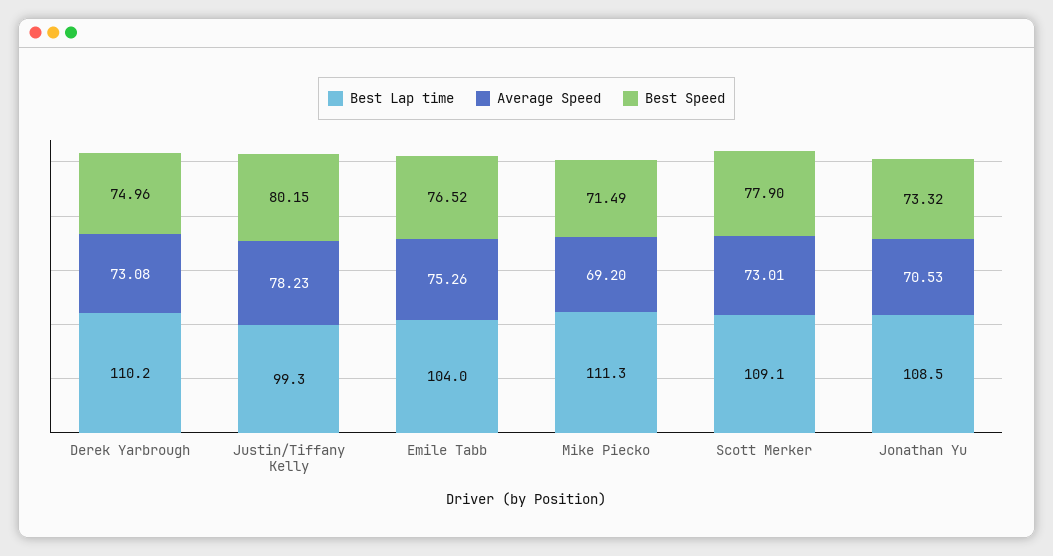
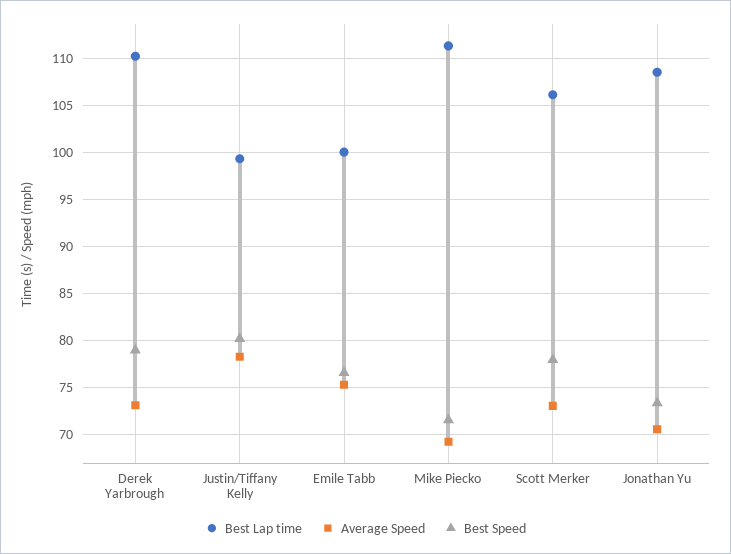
  {
    "Best Lap time": {
      "Derek Yarbrough": 110.2,
      "Justin/Tiffany Kelly": 99.3,
-     "Emile Tabb": 104,
+     "Emile Tabb": 100,
      "Mike Piecko": 111.3,
-     "Scott Merker": 109.1,
+     "Scott Merker": 106,
      "Jonathan Yu": 108.5
    },
    "Average Speed": {
      "Derek Yarbrough": 73.08,
      "Justin/Tiffany Kelly": 78.23,
      "Emile Tabb": 75.26,
      "Mike Piecko": 69.2,
      "Scott Merker": 73.01,
      "Jonathan Yu": 70.53
    },
    "Best Speed": {
-     "Derek Yarbrough": 74.96,
+     "Derek Yarbrough": 79,
      "Justin/Tiffany Kelly": 80.15,
      "Emile Tabb": 76.52,
      "Mike Piecko": 71.49,
      "Scott Merker": 77.9,
      "Jonathan Yu": 73.32
    }
  }

